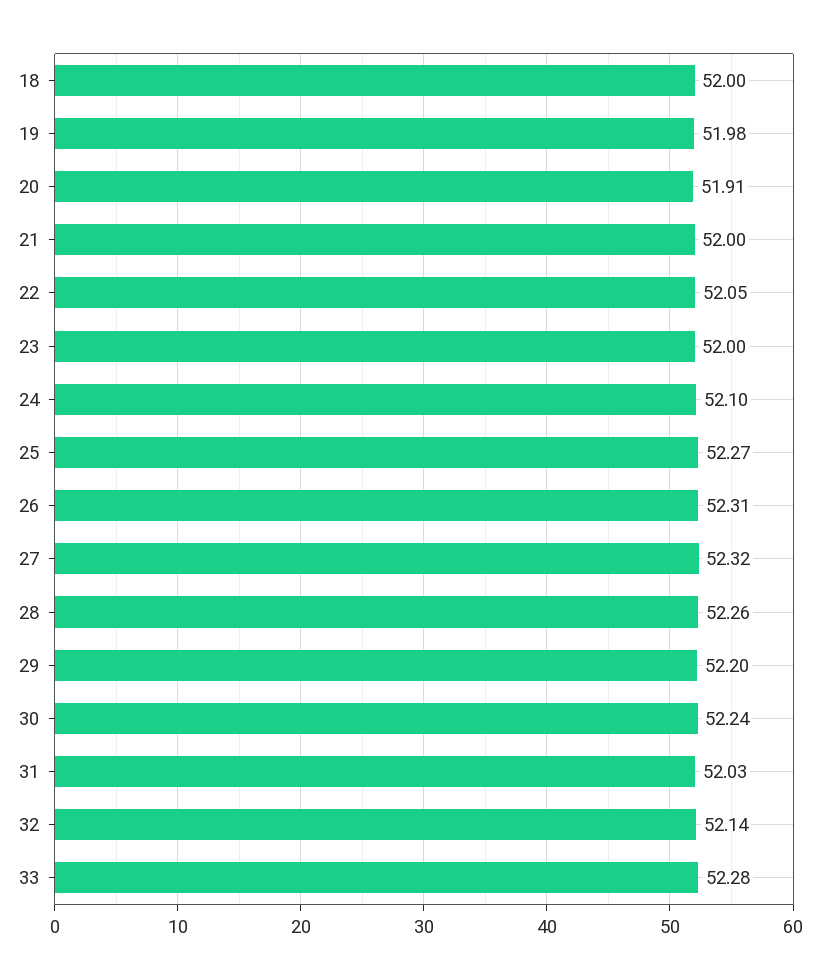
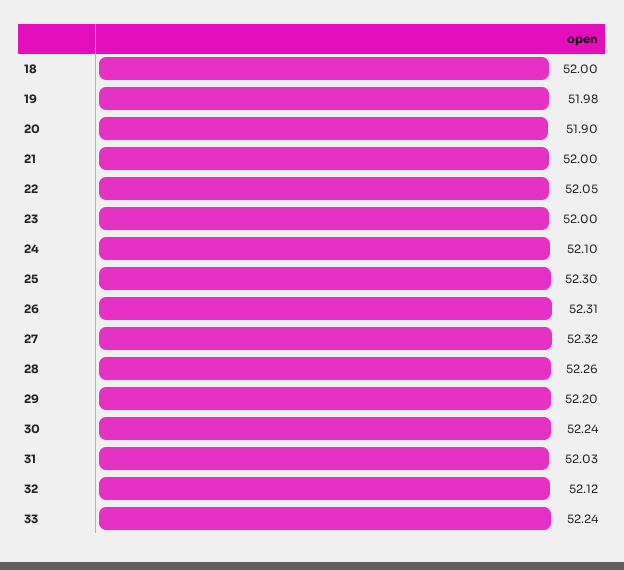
  {
    "18": 52,
    "19": 51.98,
-   "20": 51.91,
+   "20": 51.9,
    "21": 52,
    "22": 52.05,
    "23": 52,
    "24": 52.1,
-   "25": 52.27,
+   "25": 52.3,
    "26": 52.31,
    "27": 52.32,
    "28": 52.26,
    "29": 52.2,
    "30": 52.24,
    "31": 52.03,
-   "32": 52.14,
+   "32": 52.12,
-   "33": 52.28
+   "33": 52.24
  }

